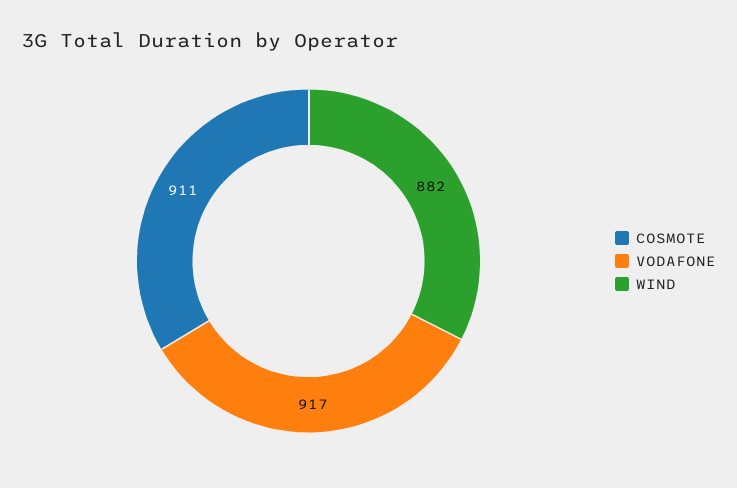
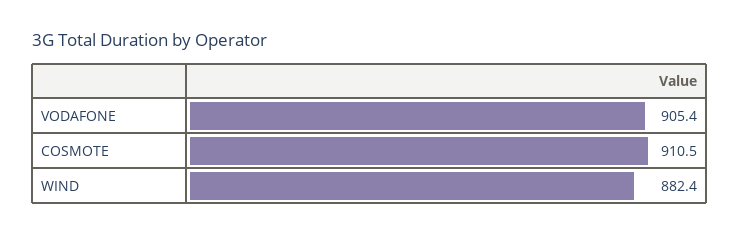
  {
    "COSMOTE": 910.5,
-   "VODAFONE": 917,
+   "VODAFONE": 905.4,
    "WIND": 882.4
  }

